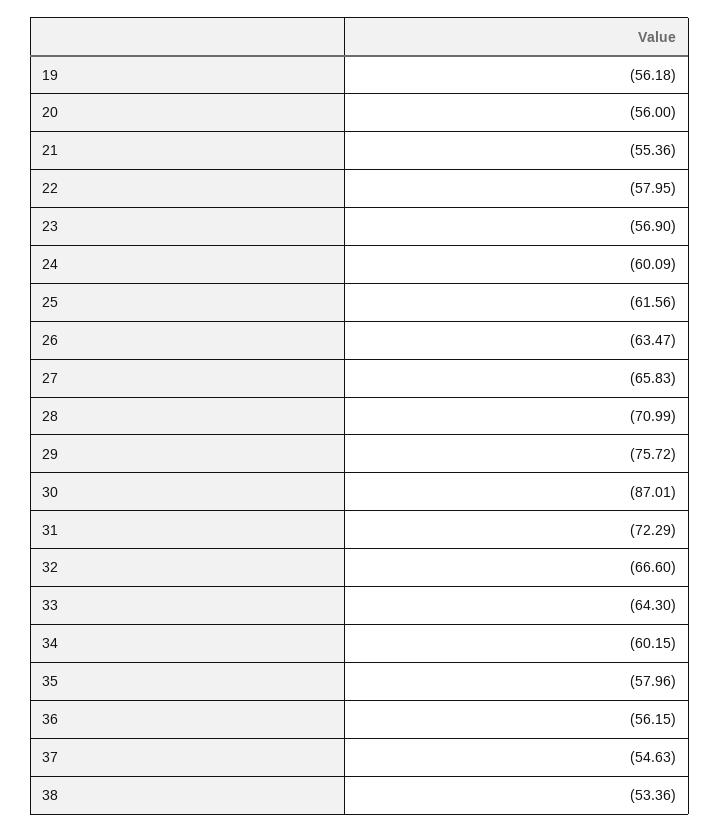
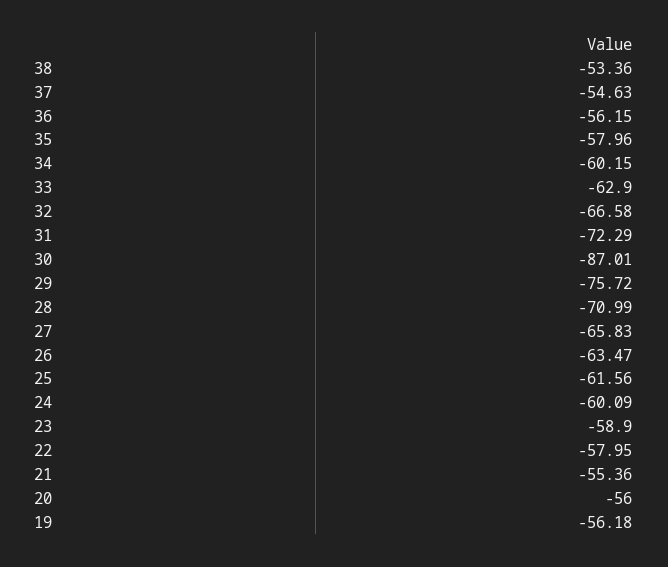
  {
    "19": -56.18,
    "20": -56,
    "21": -55.36,
    "22": -57.95,
-   "23": -56.9,
+   "23": -58.9,
    "24": -60.09,
    "25": -61.56,
    "26": -63.47,
    "27": -65.83,
    "28": -70.99,
    "29": -75.72,
    "30": -87.01,
    "31": -72.29,
-   "32": -66.6,
+   "32": -66.58,
-   "33": -64.3,
+   "33": -62.9,
    "34": -60.15,
    "35": -57.96,
    "36": -56.15,
    "37": -54.63,
    "38": -53.36
  }

